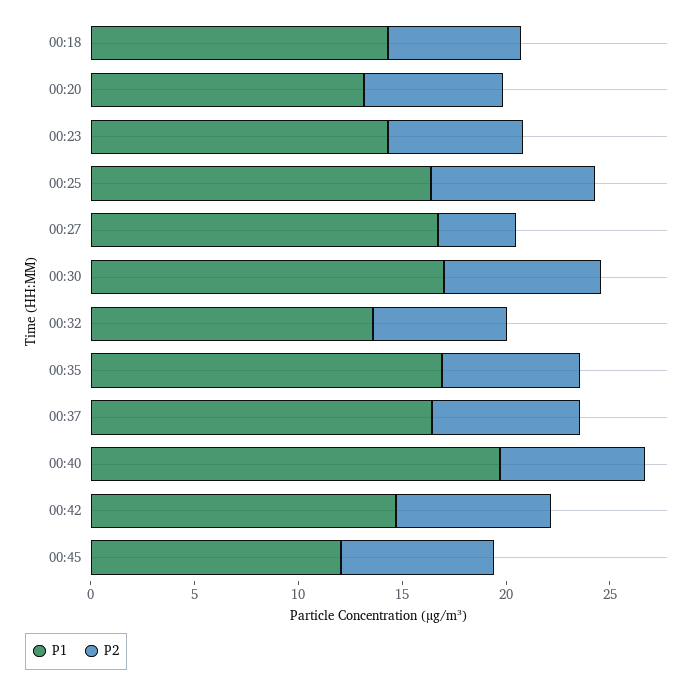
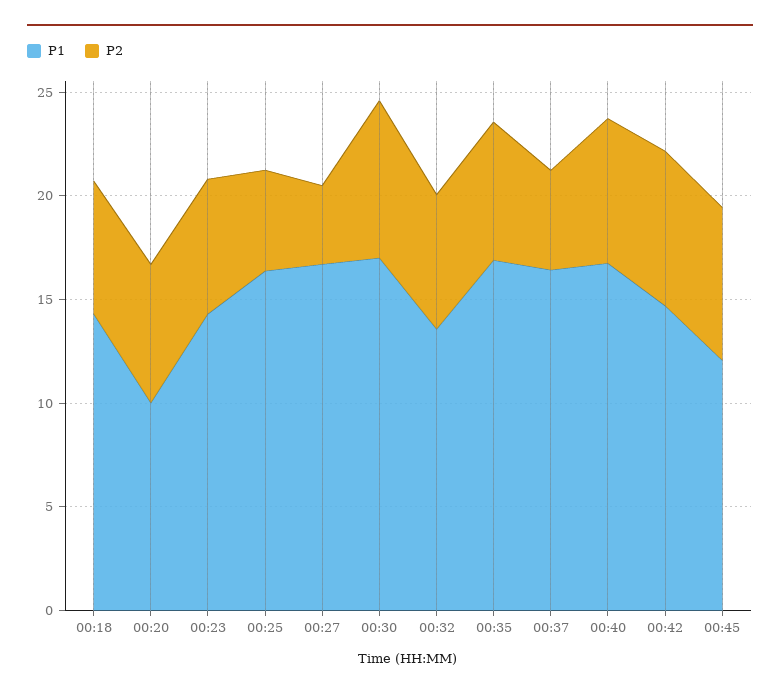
  {
    "P1": {
      "00:18": 14,
-     "00:20": 13,
+     "00:20": 10,
      "00:23": 14,
      "00:25": 16,
      "00:27": 17,
      "00:30": 17,
      "00:32": 14,
      "00:35": 17,
      "00:37": 16,
-     "00:40": 20,
+     "00:40": 17,
      "00:42": 15,
      "00:45": 12
    },
    "P2": {
      "00:18": 6,
      "00:20": 7,
      "00:23": 7,
-     "00:25": 8,
+     "00:25": 5,
      "00:27": 4,
      "00:30": 8,
      "00:32": 6,
      "00:35": 7,
-     "00:37": 7,
+     "00:37": 5,
      "00:40": 7,
      "00:42": 7,
      "00:45": 7
    }
  }

